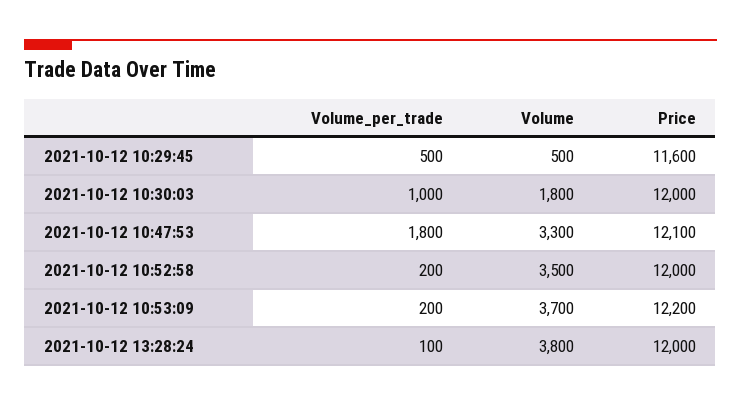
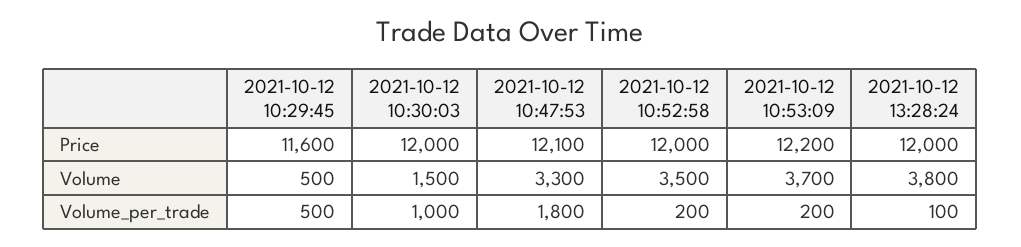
  {
    "Volume_per_trade": {
      "2021-10-12 10:29:45": 500,
      "2021-10-12 10:30:03": 1000,
      "2021-10-12 10:47:53": 1800,
      "2021-10-12 10:52:58": 200,
      "2021-10-12 10:53:09": 200,
      "2021-10-12 13:28:24": 100
    },
    "Volume": {
      "2021-10-12 10:29:45": 500,
-     "2021-10-12 10:30:03": 1800,
+     "2021-10-12 10:30:03": 1500,
      "2021-10-12 10:47:53": 3300,
      "2021-10-12 10:52:58": 3500,
      "2021-10-12 10:53:09": 3700,
      "2021-10-12 13:28:24": 3800
    },
    "Price": {
      "2021-10-12 10:29:45": 11600,
      "2021-10-12 10:30:03": 12000,
      "2021-10-12 10:47:53": 12100,
      "2021-10-12 10:52:58": 12000,
      "2021-10-12 10:53:09": 12200,
      "2021-10-12 13:28:24": 12000
    }
  }

